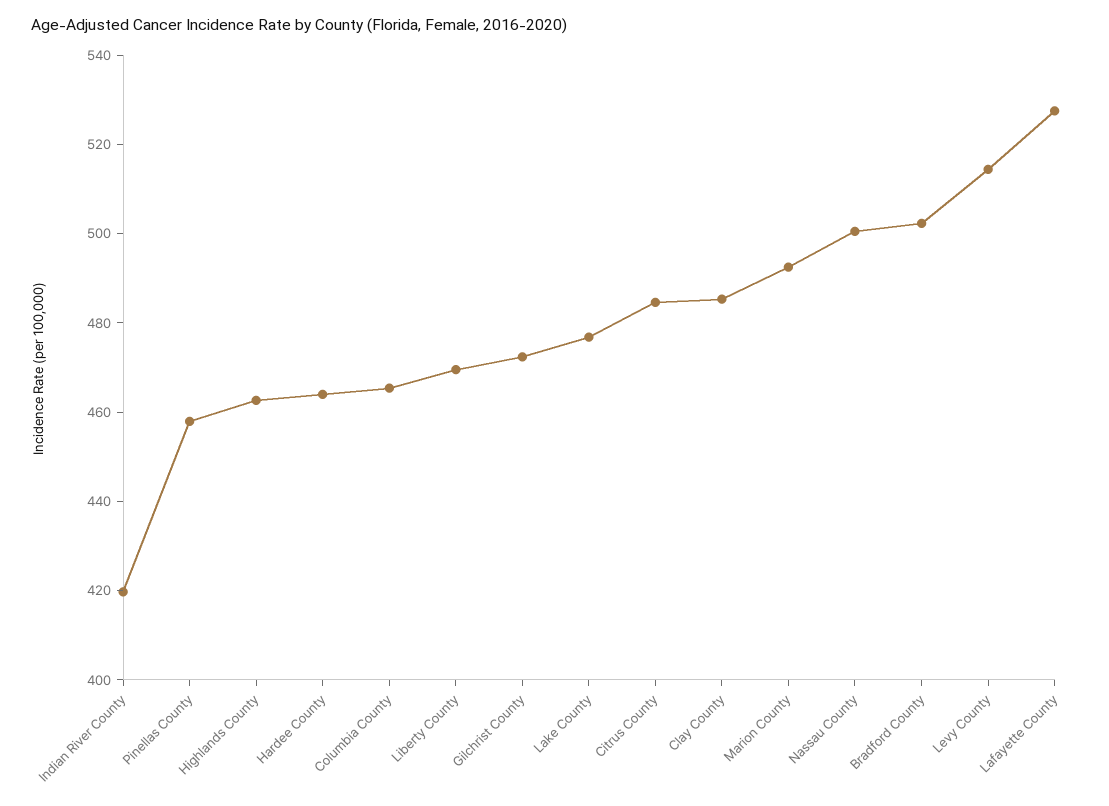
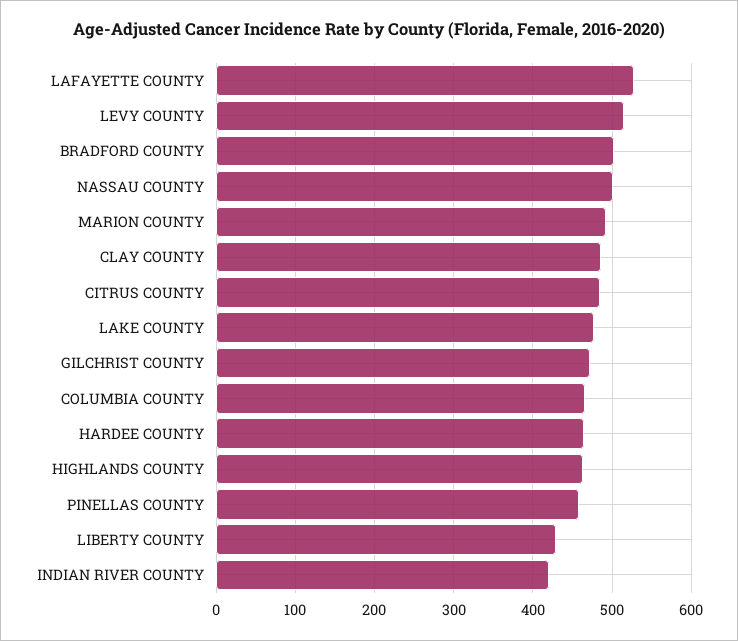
  {
    "Indian River County": 420,
    "Pinellas County": 460,
    "Highlands County": 465,
    "Hardee County": 465,
    "Columbia County": 465,
-   "Liberty County": 470,
+   "Liberty County": 430,
    "Gilchrist County": 470,
    "Lake County": 475,
    "Citrus County": 485,
    "Clay County": 485,
    "Marion County": 495,
    "Nassau County": 500,
    "Bradford County": 500,
    "Levy County": 515,
    "Lafayette County": 530
  }

